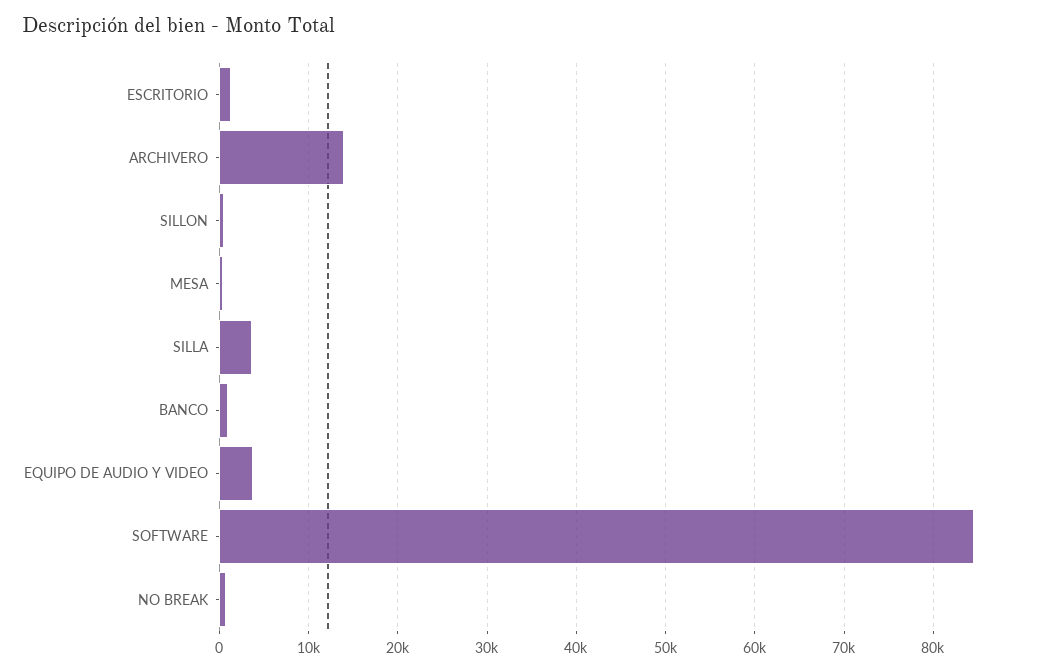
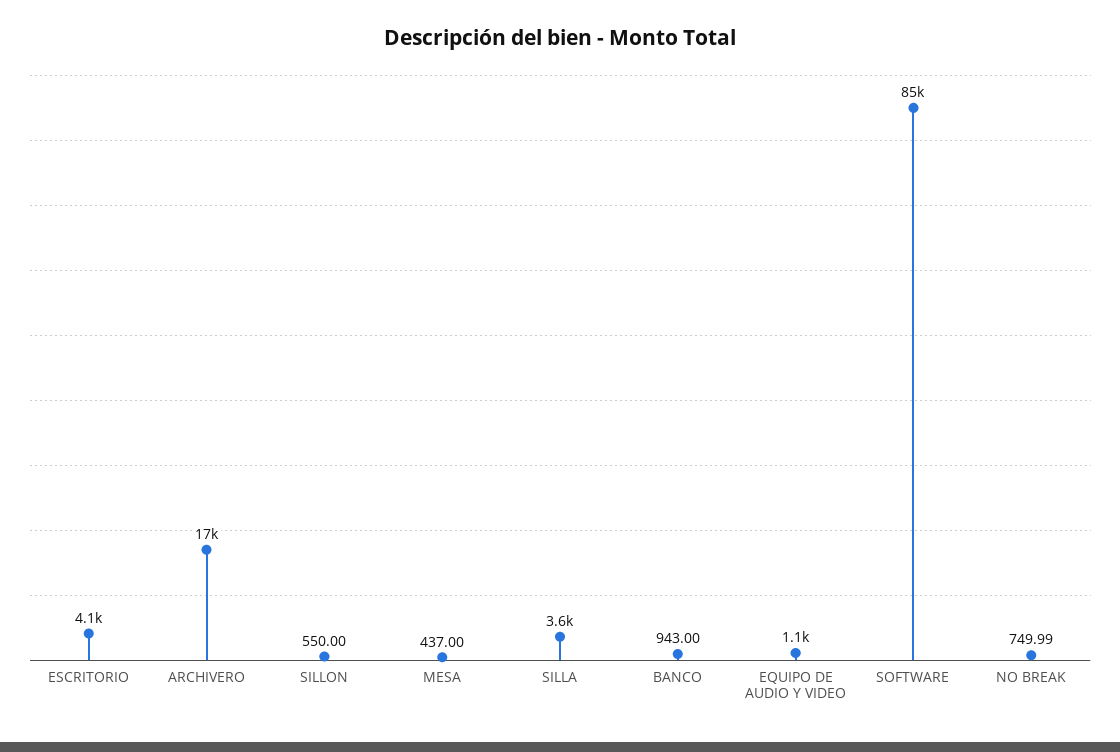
  {
-   "ESCRITORIO": 1000,
+   "ESCRITORIO": 4100,
-   "ARCHIVERO": 14000,
+   "ARCHIVERO": 17000,
    "SILLON": 550,
    "MESA": 437,
    "SILLA": 3600,
    "BANCO": 943,
-   "EQUIPO DE AUDIO Y VIDEO": 4000,
+   "EQUIPO DE AUDIO Y VIDEO": 1100,
    "SOFTWARE": 85000,
    "NO BREAK": 749.99
  }

